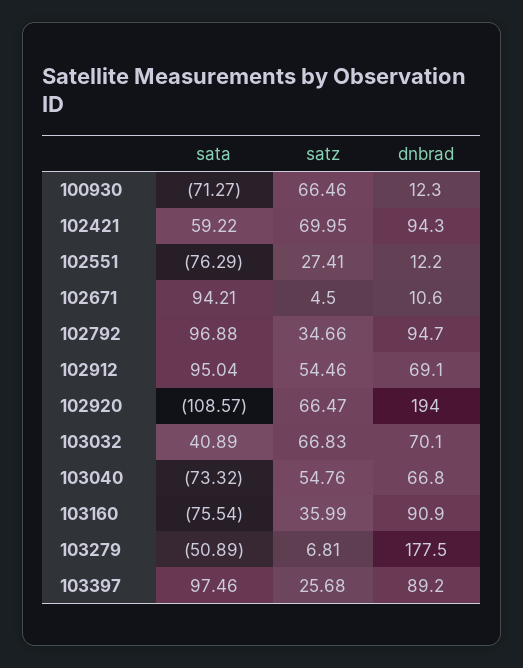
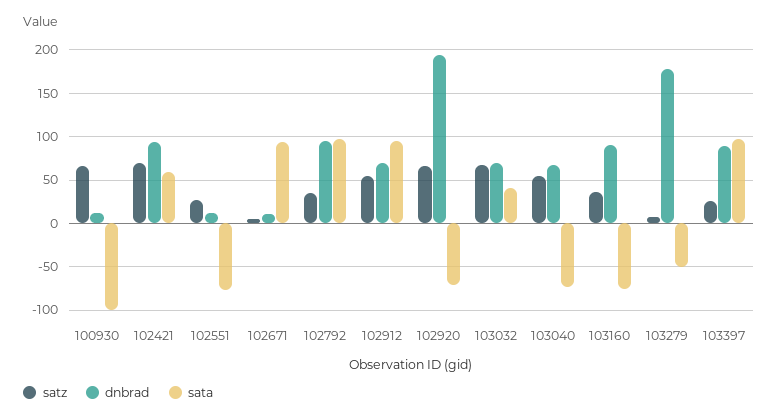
  {
    "sata": {
-     "100930": -71.27,
+     "100930": -100,
      "102421": 59.22,
      "102551": -76.29,
      "102671": 94.21,
      "102792": 96.88,
      "102912": 95.04,
-     "102920": -108.57,
+     "102920": -70,
      "103032": 40.89,
      "103040": -73.32,
      "103160": -75.54,
      "103279": -50.89,
      "103397": 97.46
    },
    "satz": {
      "100930": 66.46,
      "102421": 69.95,
      "102551": 27.41,
      "102671": 4.5,
      "102792": 34.66,
      "102912": 54.46,
      "102920": 66.47,
      "103032": 66.83,
      "103040": 54.76,
      "103160": 35.99,
      "103279": 6.81,
      "103397": 25.68
    },
    "dnbrad": {
      "100930": 12.3,
      "102421": 94.3,
      "102551": 12.2,
      "102671": 10.6,
      "102792": 94.7,
      "102912": 69.1,
      "102920": 194,
      "103032": 70.1,
      "103040": 66.8,
      "103160": 90.9,
      "103279": 177.5,
      "103397": 89.2
    }
  }

